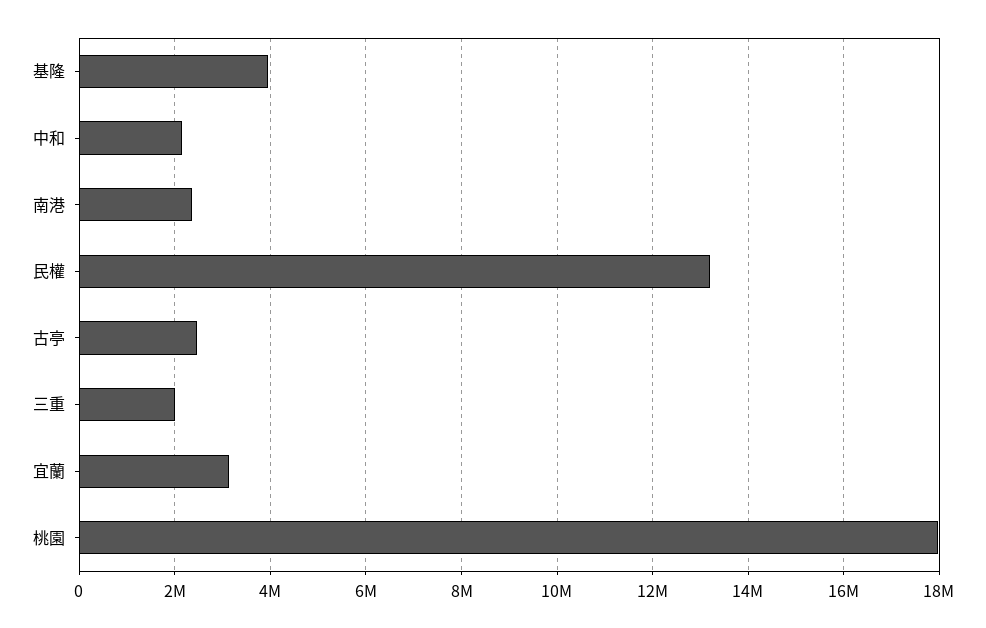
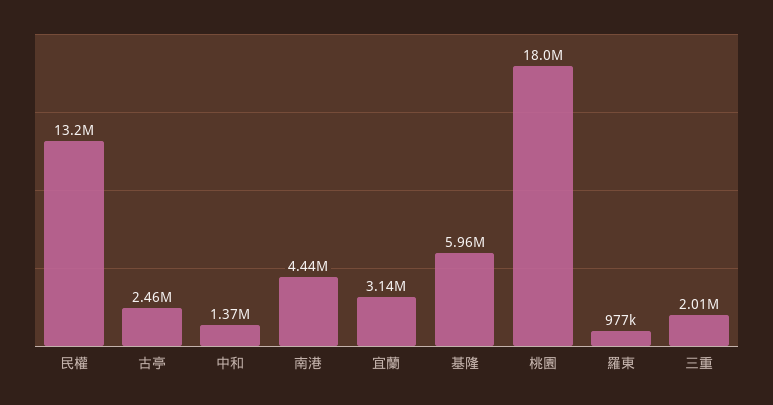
  {
-   "基隆": 4000000,
+   "基隆": 5960000,
-   "中和": 2200000,
+   "中和": 1370000,
-   "南港": 2400000,
+   "南港": 4440000,
    "民權": 13200000,
    "古亭": 2460000,
    "三重": 2010000,
    "宜蘭": 3140000,
-   "桃園": 18000000
+   "桃園": 18000000,
+   "羅東": 977000
  }

